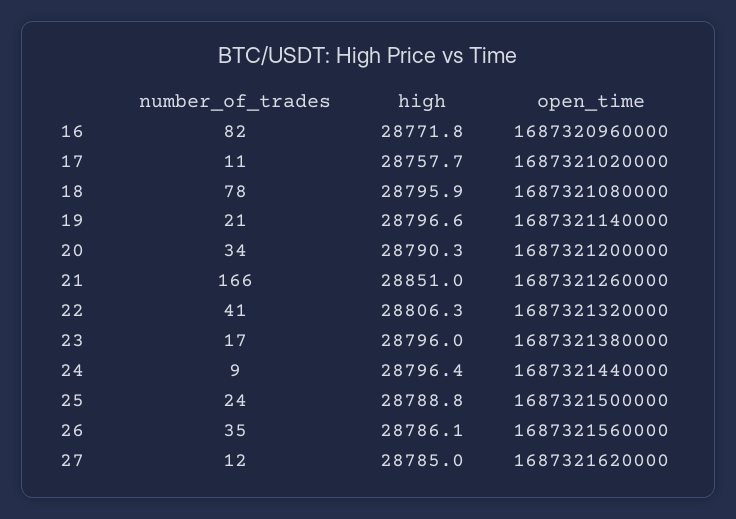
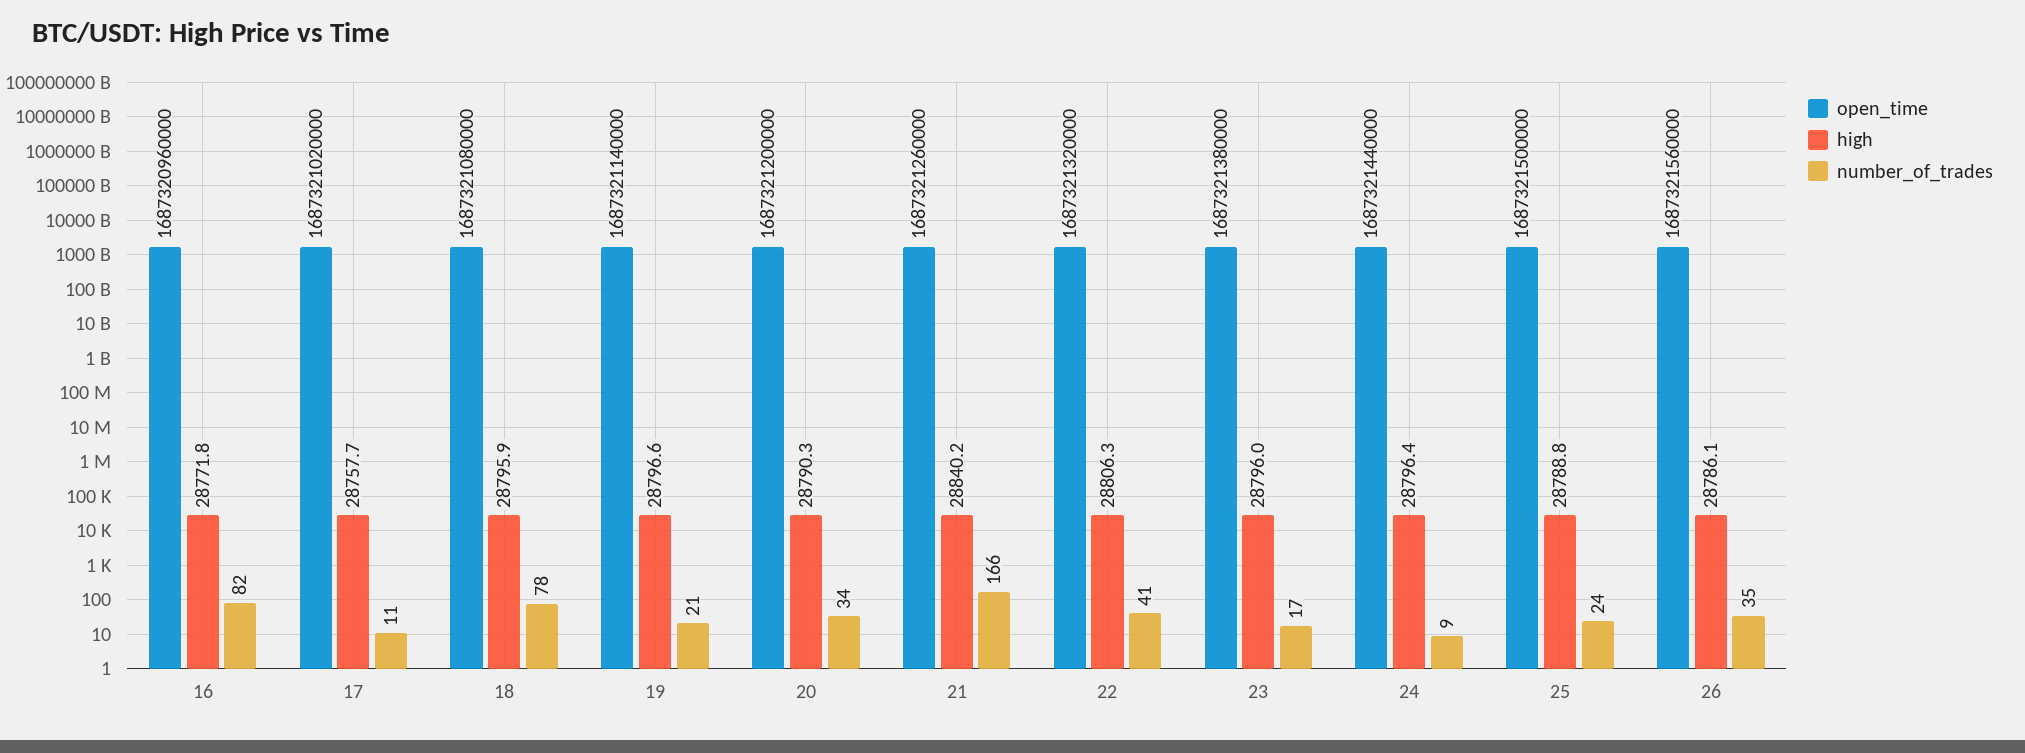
  {
    "number_of_trades": {
      "16": 82,
      "17": 11,
      "18": 78,
      "19": 21,
      "20": 34,
      "21": 166,
      "22": 41,
      "23": 17,
      "24": 9,
      "25": 24,
-     "26": 35,
+     "26": 35
-     "27": 12
    },
    "high": {
      "16": 28771.8,
      "17": 28757.7,
      "18": 28795.9,
      "19": 28796.6,
      "20": 28790.3,
-     "21": 28851,
+     "21": 28840.2,
      "22": 28806.3,
      "23": 28796,
      "24": 28796.4,
      "25": 28788.8,
-     "26": 28786.1,
+     "26": 28786.1
-     "27": 28785
    },
    "open_time": {
      "16": 1687320960000,
      "17": 1687321020000,
      "18": 1687321080000,
      "19": 1687321140000,
      "20": 1687321200000,
      "21": 1687321260000,
      "22": 1687321320000,
      "23": 1687321380000,
      "24": 1687321440000,
      "25": 1687321500000,
-     "26": 1687321560000,
+     "26": 1687321560000
-     "27": 1687321620000
    }
  }

